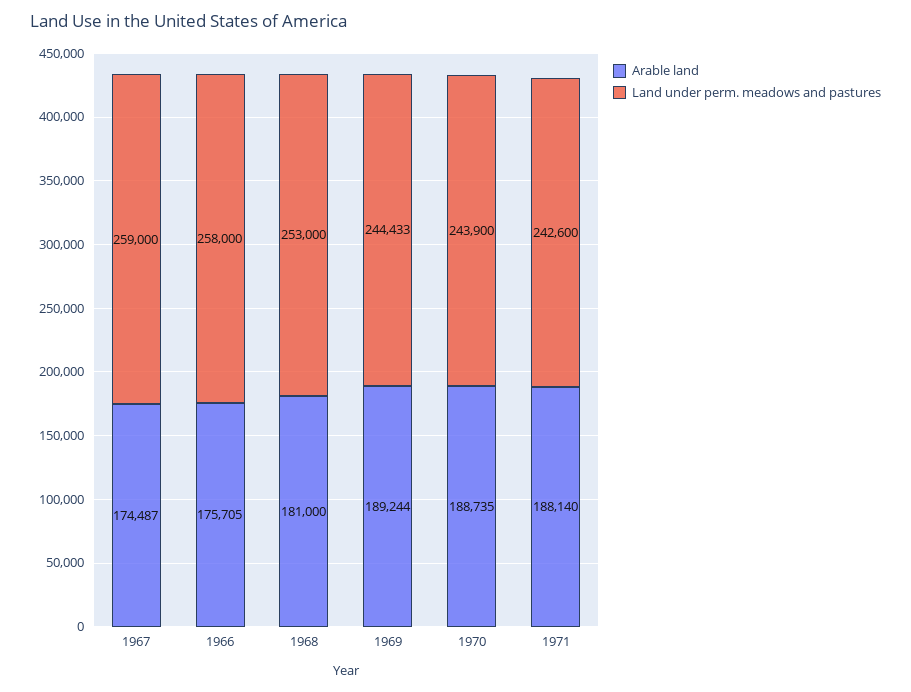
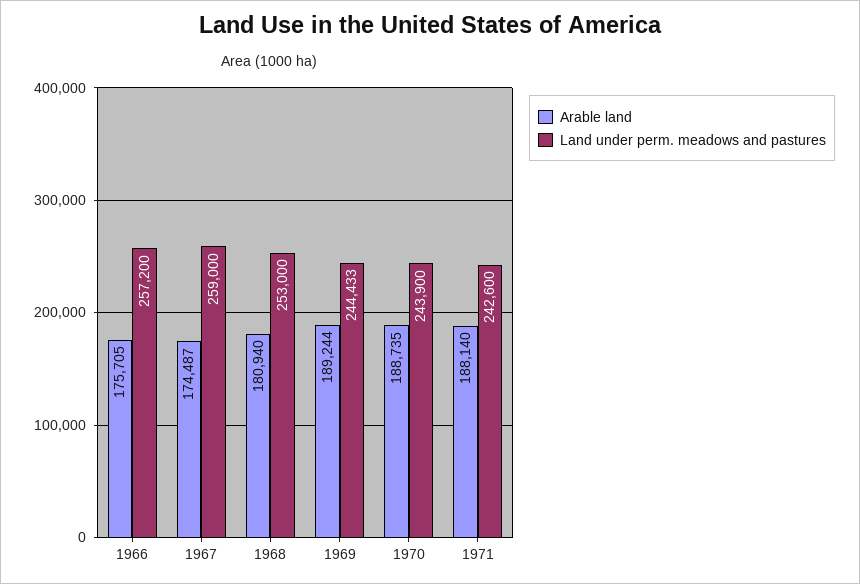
  {
    "Arable land": {
      "1967": 174487,
      "1966": 175705,
-     "1968": 181000,
+     "1968": 180940,
      "1969": 189244,
      "1970": 188735,
      "1971": 188140
    },
    "Land under perm. meadows and pastures": {
      "1967": 259000,
-     "1966": 258000,
+     "1966": 257200,
      "1968": 253000,
      "1969": 244433,
      "1970": 243900,
      "1971": 242600
    }
  }

